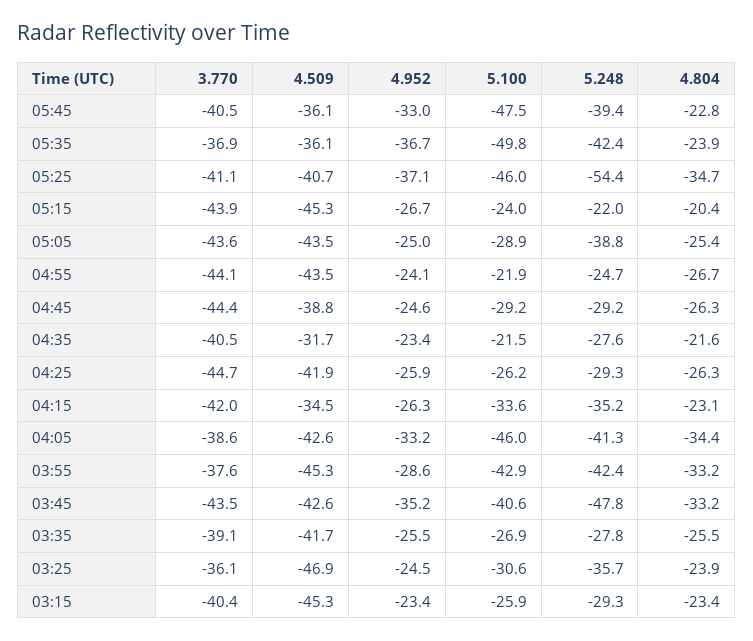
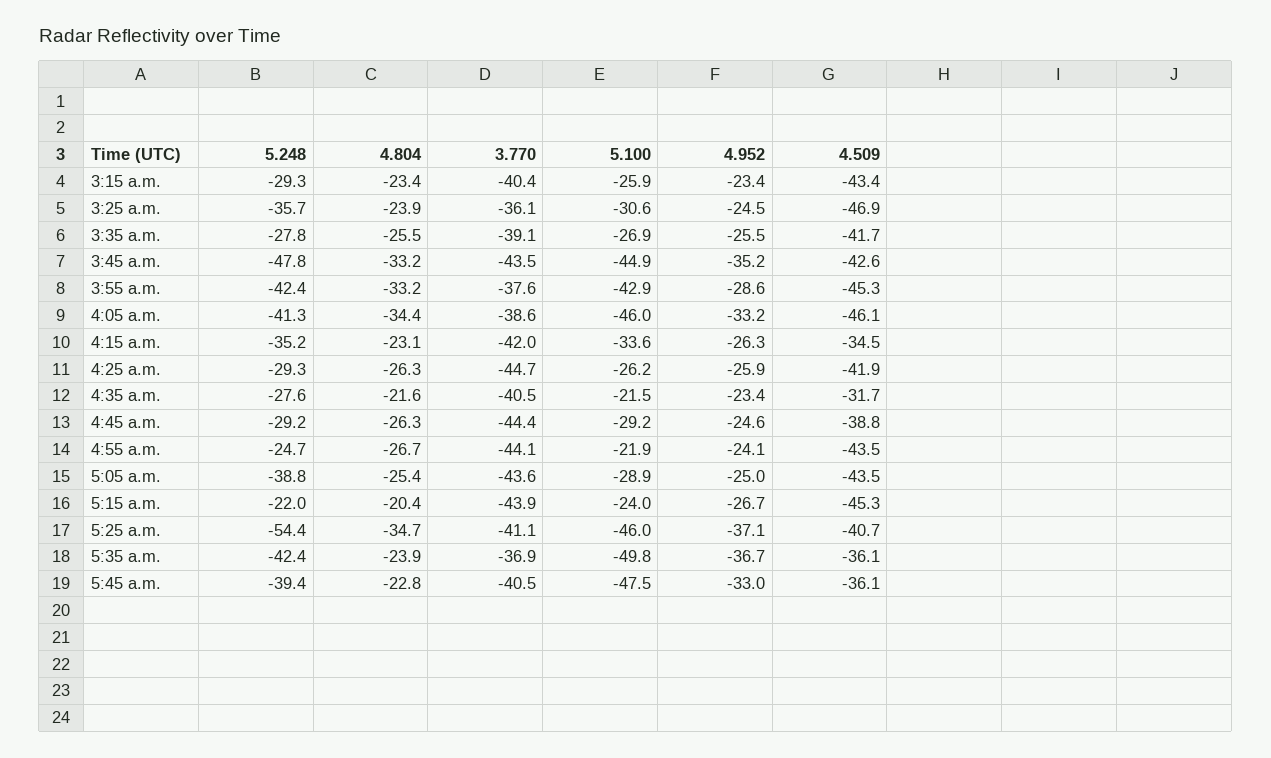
  {
    "3.770": {
      "05:45": -40.5,
      "05:35": -36.9,
      "05:25": -41.1,
      "05:15": -43.9,
      "05:05": -43.6,
      "04:55": -44.1,
      "04:45": -44.4,
      "04:35": -40.5,
      "04:25": -44.7,
      "04:15": -42,
      "04:05": -38.6,
      "03:55": -37.6,
      "03:45": -43.5,
      "03:35": -39.1,
      "03:25": -36.1,
      "03:15": -40.4
    },
    "4.509": {
      "05:45": -36.1,
      "05:35": -36.1,
      "05:25": -40.7,
      "05:15": -45.3,
      "05:05": -43.5,
      "04:55": -43.5,
      "04:45": -38.8,
      "04:35": -31.7,
      "04:25": -41.9,
      "04:15": -34.5,
-     "04:05": -42.6,
+     "04:05": -46.1,
      "03:55": -45.3,
      "03:45": -42.6,
      "03:35": -41.7,
      "03:25": -46.9,
-     "03:15": -45.3
+     "03:15": -43.4
    },
    "4.952": {
      "05:45": -33,
      "05:35": -36.7,
      "05:25": -37.1,
      "05:15": -26.7,
      "05:05": -25,
      "04:55": -24.1,
      "04:45": -24.6,
      "04:35": -23.4,
      "04:25": -25.9,
      "04:15": -26.3,
      "04:05": -33.2,
      "03:55": -28.6,
      "03:45": -35.2,
      "03:35": -25.5,
      "03:25": -24.5,
      "03:15": -23.4
    },
    "5.100": {
      "05:45": -47.5,
      "05:35": -49.8,
      "05:25": -46,
      "05:15": -24,
      "05:05": -28.9,
      "04:55": -21.9,
      "04:45": -29.2,
      "04:35": -21.5,
      "04:25": -26.2,
      "04:15": -33.6,
      "04:05": -46,
      "03:55": -42.9,
-     "03:45": -40.6,
+     "03:45": -44.9,
      "03:35": -26.9,
      "03:25": -30.6,
      "03:15": -25.9
    },
    "5.248": {
      "05:45": -39.4,
      "05:35": -42.4,
      "05:25": -54.4,
      "05:15": -22,
      "05:05": -38.8,
      "04:55": -24.7,
      "04:45": -29.2,
      "04:35": -27.6,
      "04:25": -29.3,
      "04:15": -35.2,
      "04:05": -41.3,
      "03:55": -42.4,
      "03:45": -47.8,
      "03:35": -27.8,
      "03:25": -35.7,
      "03:15": -29.3
    },
    "4.804": {
      "05:45": -22.8,
      "05:35": -23.9,
      "05:25": -34.7,
      "05:15": -20.4,
      "05:05": -25.4,
      "04:55": -26.7,
      "04:45": -26.3,
      "04:35": -21.6,
      "04:25": -26.3,
      "04:15": -23.1,
      "04:05": -34.4,
      "03:55": -33.2,
      "03:45": -33.2,
      "03:35": -25.5,
      "03:25": -23.9,
      "03:15": -23.4
    }
  }

